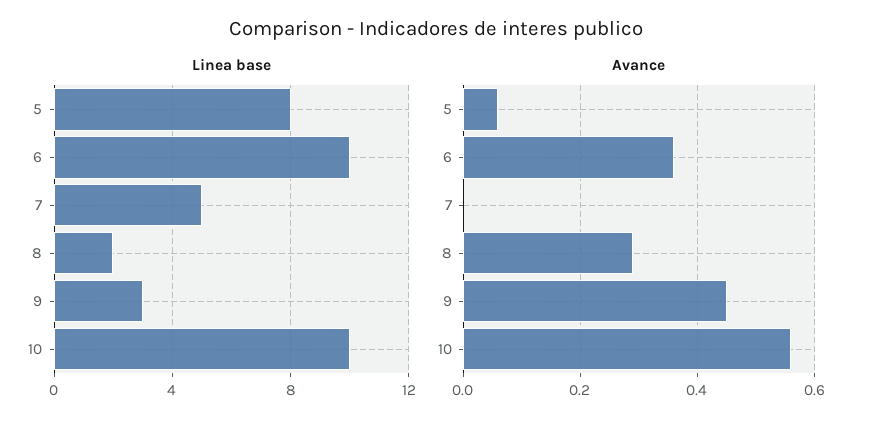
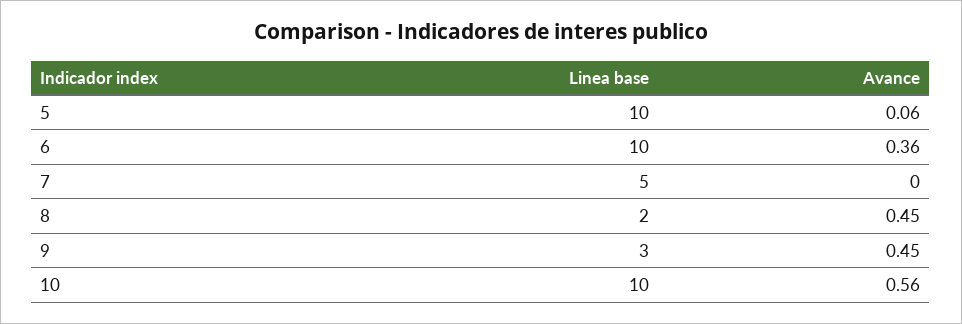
  {
    "Linea base": {
-     "5": 8,
+     "5": 10,
      "6": 10,
      "7": 5,
      "8": 2,
      "9": 3,
      "10": 10
    },
    "Avance": {
      "5": 0.06,
      "6": 0.36,
      "7": 0,
-     "8": 0.3,
+     "8": 0.45,
      "9": 0.45,
      "10": 0.56
    }
  }

